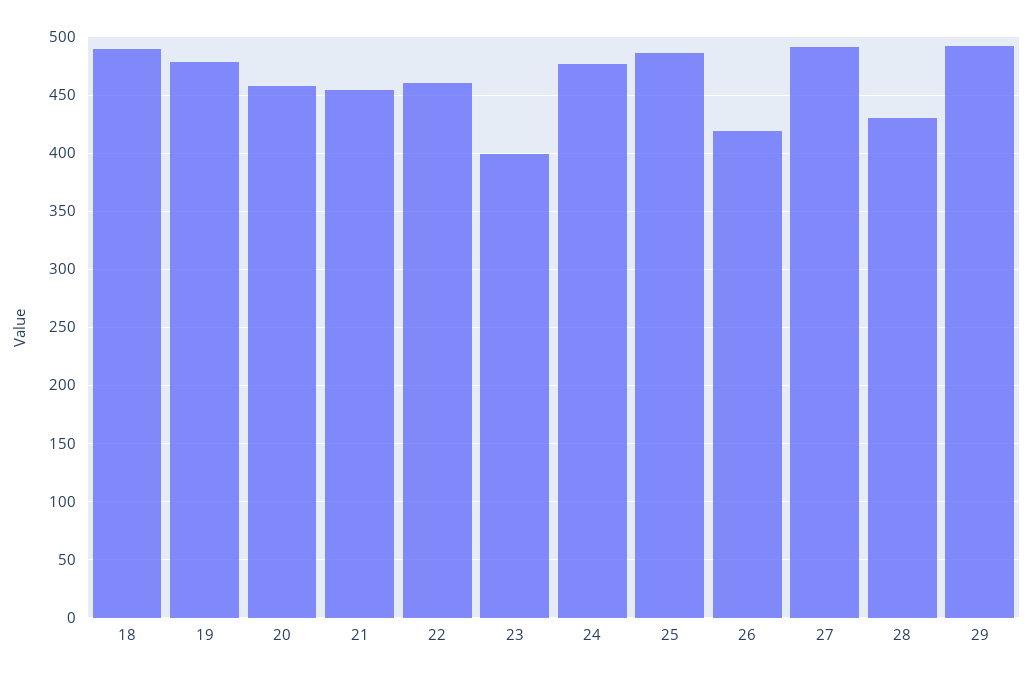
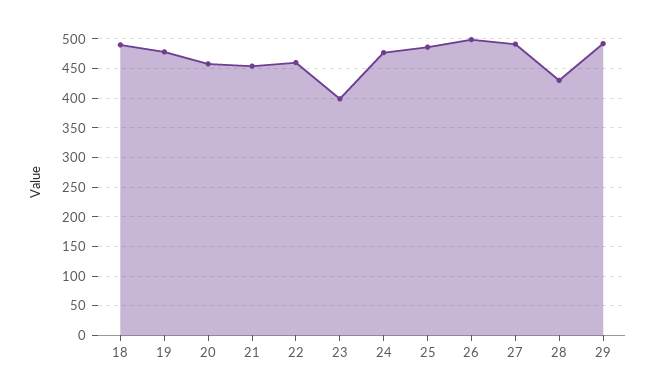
  {
    "18": 490,
    "19": 480,
    "20": 460,
    "21": 450,
    "22": 460,
    "23": 400,
    "24": 480,
    "25": 490,
-   "26": 420,
+   "26": 500,
    "27": 490,
    "28": 430,
    "29": 490
  }

